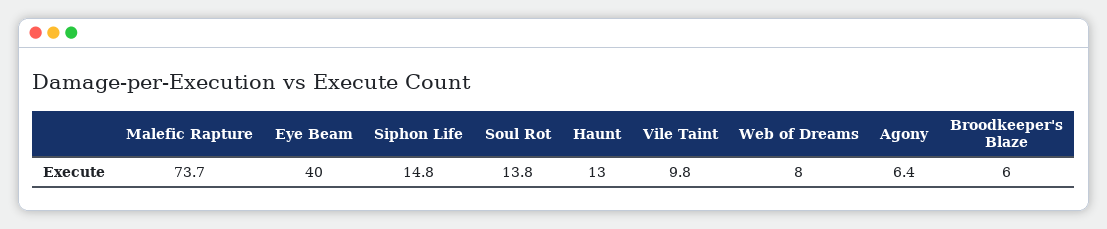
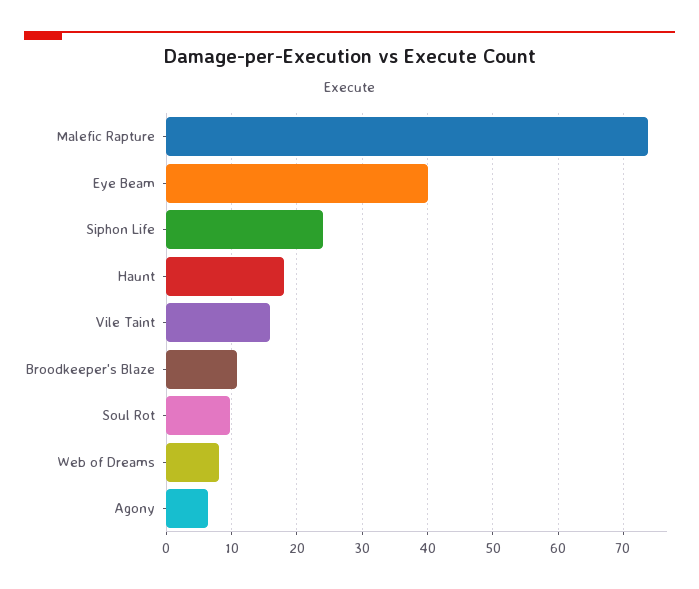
  {
    "Malefic Rapture": 73.7,
    "Eye Beam": 40,
-   "Siphon Life": 14.8,
+   "Siphon Life": 24,
-   "Soul Rot": 13.8,
+   "Soul Rot": 10,
-   "Haunt": 13,
+   "Haunt": 18,
-   "Vile Taint": 9.8,
+   "Vile Taint": 16,
    "Web of Dreams": 8,
    "Agony": 6.4,
-   "Broodkeeper's Blaze": 6
+   "Broodkeeper's Blaze": 11
  }

